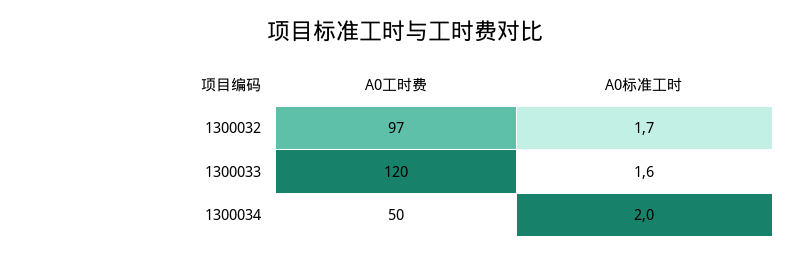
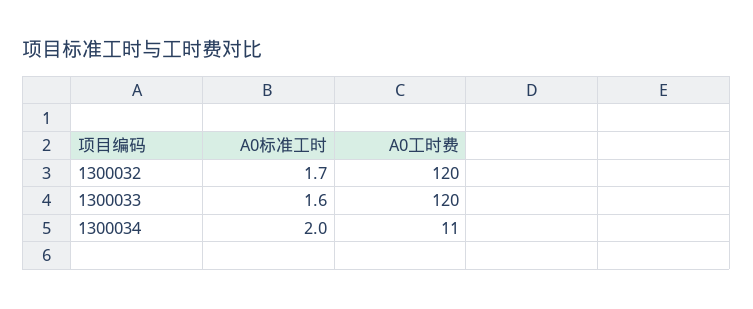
  {
    "A0工时费": {
-     "1300032": 97,
+     "1300032": 120,
      "1300033": 120,
-     "1300034": 50
+     "1300034": 11
    },
    "A0标准工时": {
      "1300032": 1.7,
      "1300033": 1.6,
      "1300034": 2
    }
  }

